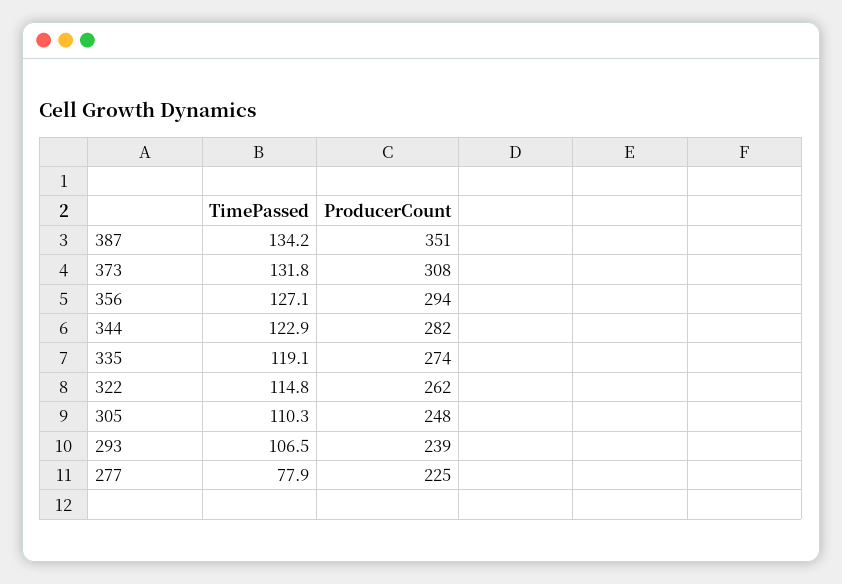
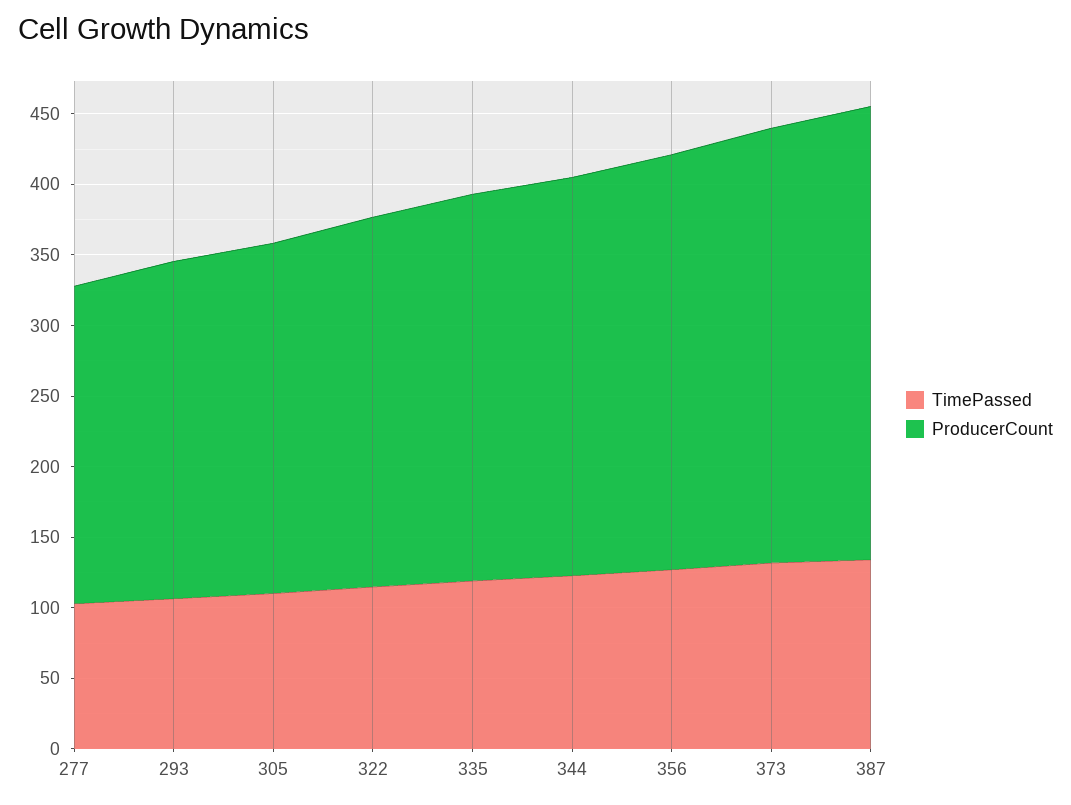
  {
    "TimePassed": {
      "387": 134.2,
      "373": 131.8,
      "356": 127.1,
      "344": 122.9,
      "335": 119.1,
      "322": 114.8,
      "305": 110.3,
      "293": 106.5,
-     "277": 77.9
+     "277": 100
    },
    "ProducerCount": {
-     "387": 351,
+     "387": 320,
      "373": 308,
      "356": 294,
      "344": 282,
      "335": 274,
      "322": 262,
      "305": 248,
      "293": 239,
      "277": 225
    }
  }

